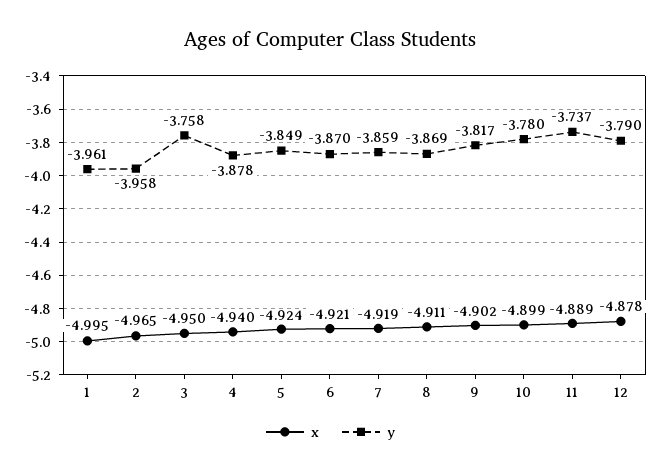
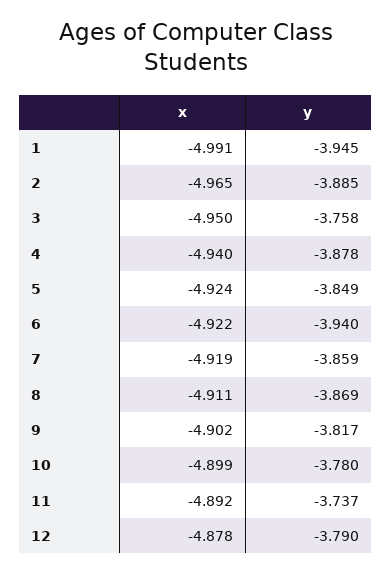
  {
    "x": {
-     "1": -4.995,
+     "1": -4.991,
      "2": -4.965,
      "3": -4.95,
      "4": -4.94,
      "5": -4.924,
-     "6": -4.921,
+     "6": -4.922,
      "7": -4.919,
      "8": -4.911,
      "9": -4.902,
      "10": -4.899,
-     "11": -4.889,
+     "11": -4.892,
      "12": -4.878
    },
    "y": {
-     "1": -3.961,
+     "1": -3.945,
-     "2": -3.958,
+     "2": -3.885,
      "3": -3.758,
      "4": -3.878,
      "5": -3.849,
-     "6": -3.87,
+     "6": -3.94,
      "7": -3.859,
      "8": -3.869,
      "9": -3.817,
      "10": -3.78,
      "11": -3.737,
      "12": -3.79
    }
  }

